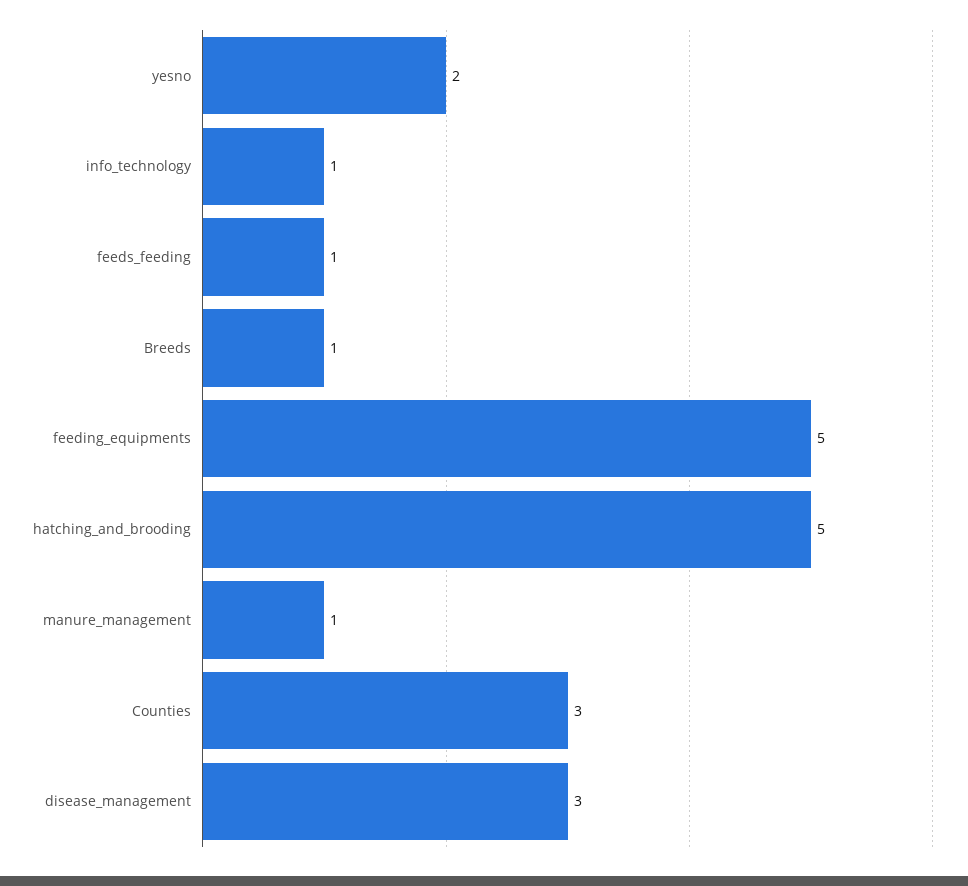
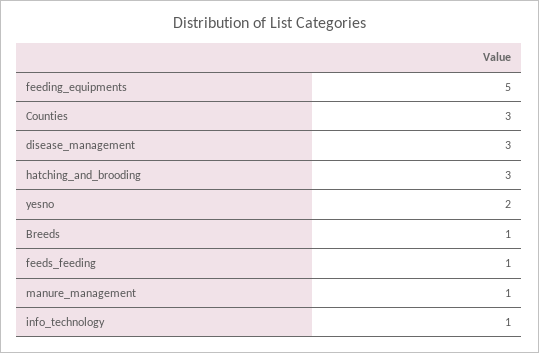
  {
    "yesno": 2,
    "info_technology": 1,
    "feeds_feeding": 1,
    "Breeds": 1,
    "feeding_equipments": 5,
-   "hatching_and_brooding": 5,
+   "hatching_and_brooding": 3,
    "manure_management": 1,
    "Counties": 3,
    "disease_management": 3
  }

